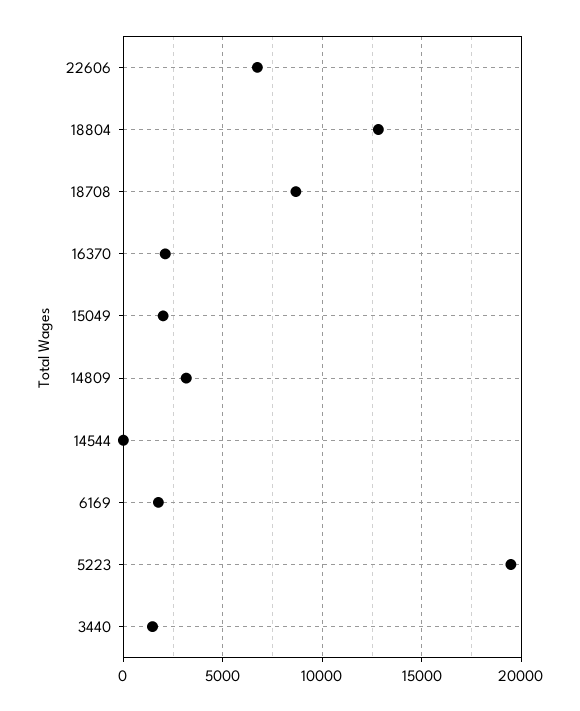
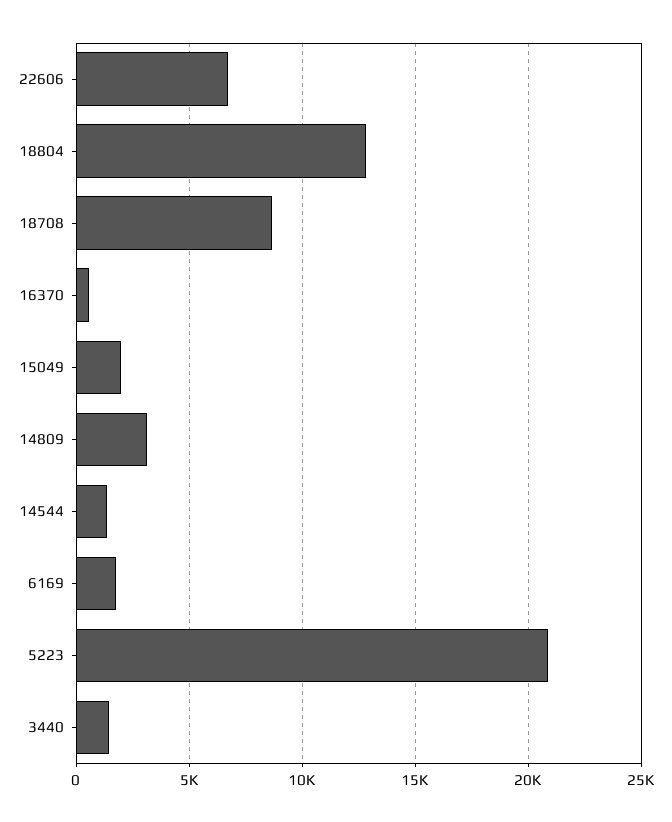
  {
    "22606": 6500,
    "18804": 13000,
    "18708": 8500,
-   "16370": 2000,
+   "16370": 500,
    "15049": 2000,
    "14809": 3000,
-   "14544": 0,
+   "14544": 1500,
    "6169": 2000,
-   "5223": 19500,
+   "5223": 21000,
    "3440": 1500
  }

